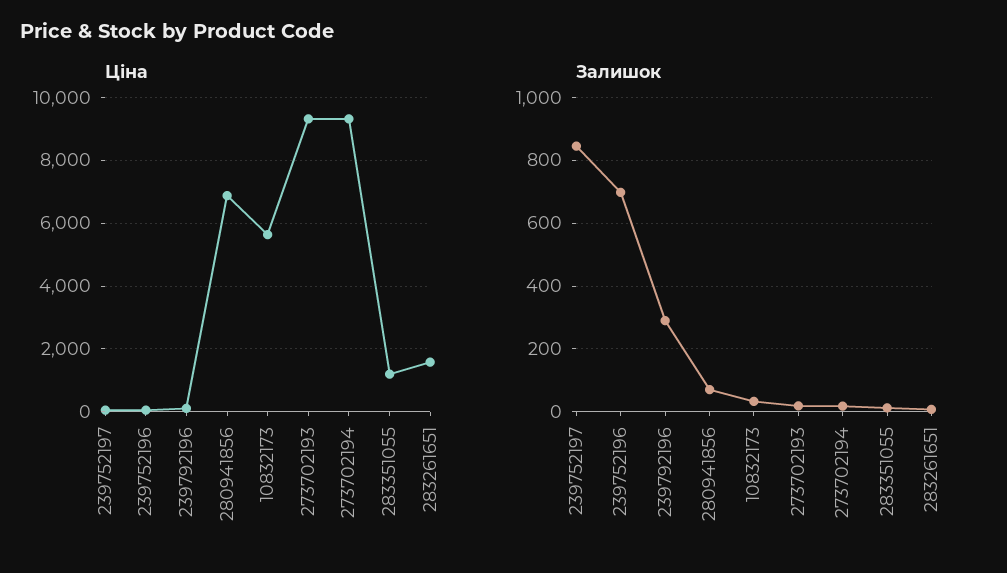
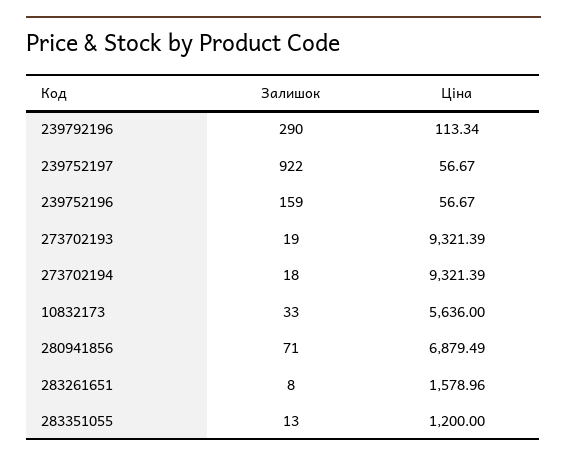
  {
    "Ціна": {
      "239752197": 56.67,
      "239752196": 56.67,
      "239792196": 113.34,
      "280941856": 6879.49,
      "10832173": 5636,
      "273702193": 9321.39,
      "273702194": 9321.39,
      "283351055": 1200,
      "283261651": 1578.96
    },
    "Залишок": {
-     "239752197": 840,
+     "239752197": 922,
-     "239752196": 700,
+     "239752196": 159,
      "239792196": 290,
      "280941856": 71,
      "10832173": 33,
      "273702193": 19,
      "273702194": 18,
      "283351055": 13,
      "283261651": 8
    }
  }

